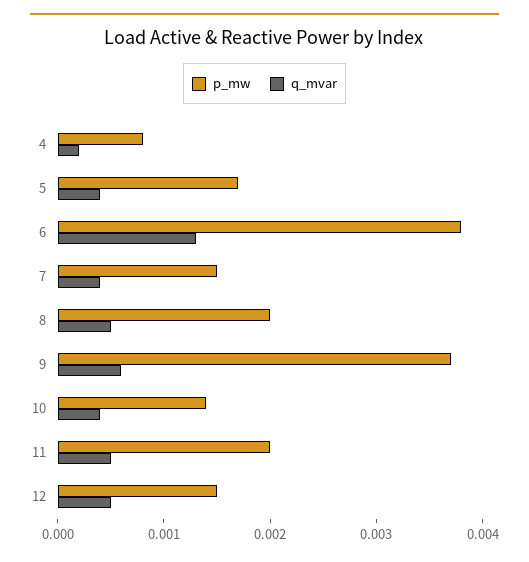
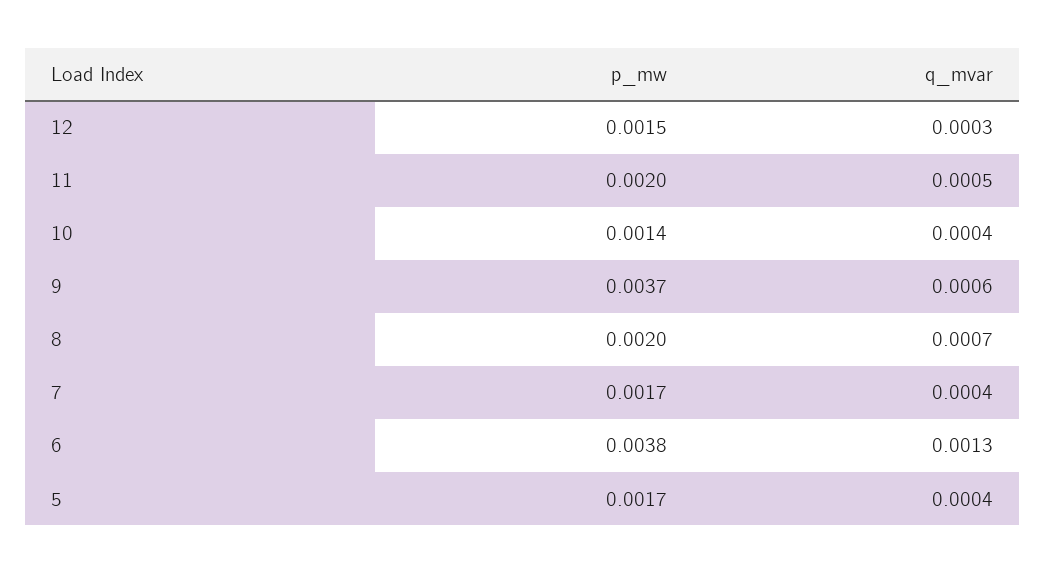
  {
    "p_mw": {
-     "4": 0.0008,
      "5": 0.0017,
      "6": 0.0038,
-     "7": 0.0015,
+     "7": 0.0017,
      "8": 0.002,
      "9": 0.0037,
      "10": 0.0014,
      "11": 0.002,
      "12": 0.0015
    },
    "q_mvar": {
-     "4": 0.0002,
      "5": 0.0004,
      "6": 0.0013,
      "7": 0.0004,
-     "8": 0.0005,
+     "8": 0.0007,
      "9": 0.0006,
      "10": 0.0004,
      "11": 0.0005,
-     "12": 0.0005
+     "12": 0.0003
    }
  }

